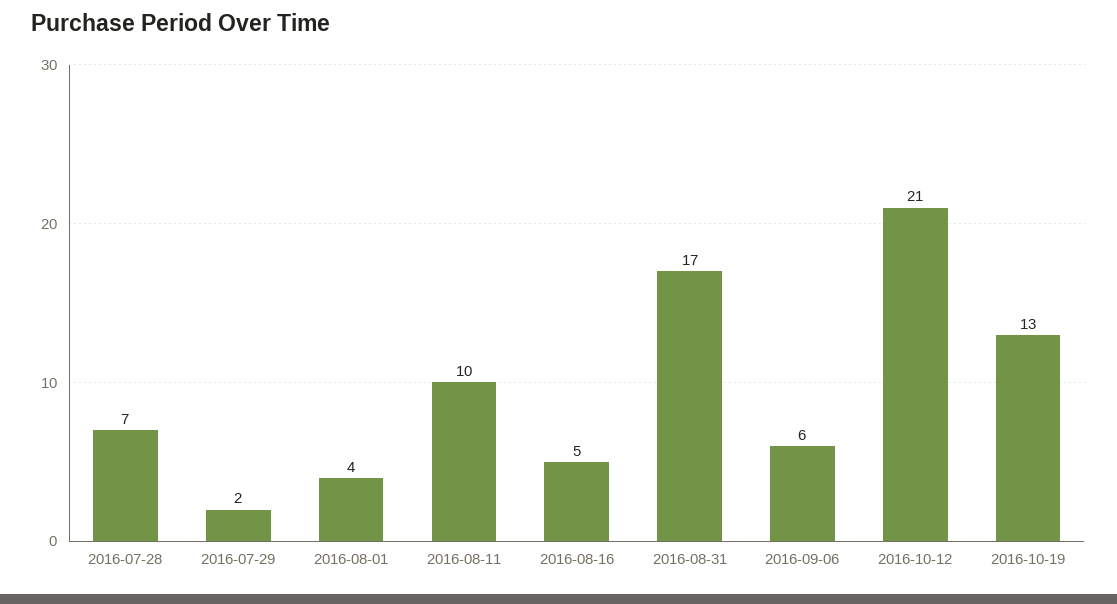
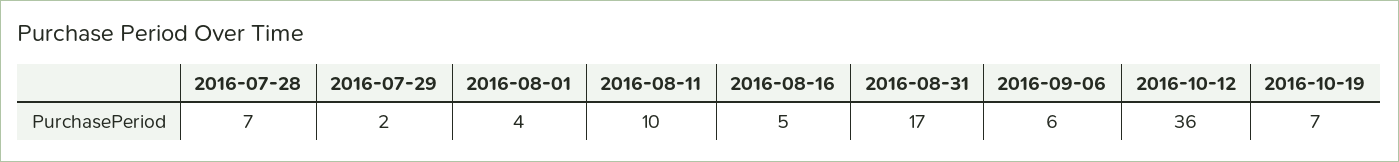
  {
    "2016-07-28": 7,
    "2016-07-29": 2,
    "2016-08-01": 4,
    "2016-08-11": 10,
    "2016-08-16": 5,
    "2016-08-31": 17,
    "2016-09-06": 6,
-   "2016-10-12": 21,
+   "2016-10-12": 36,
-   "2016-10-19": 13
+   "2016-10-19": 7
  }

